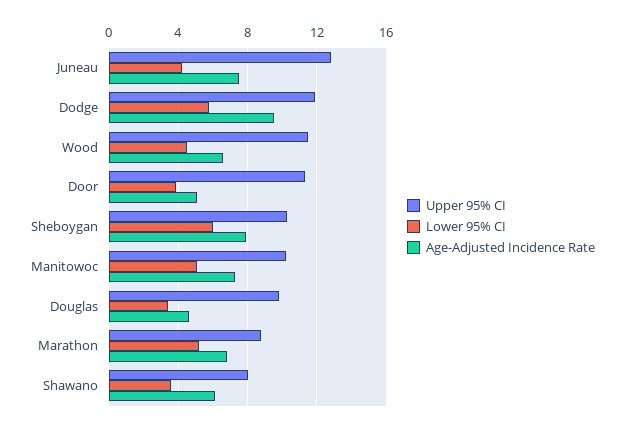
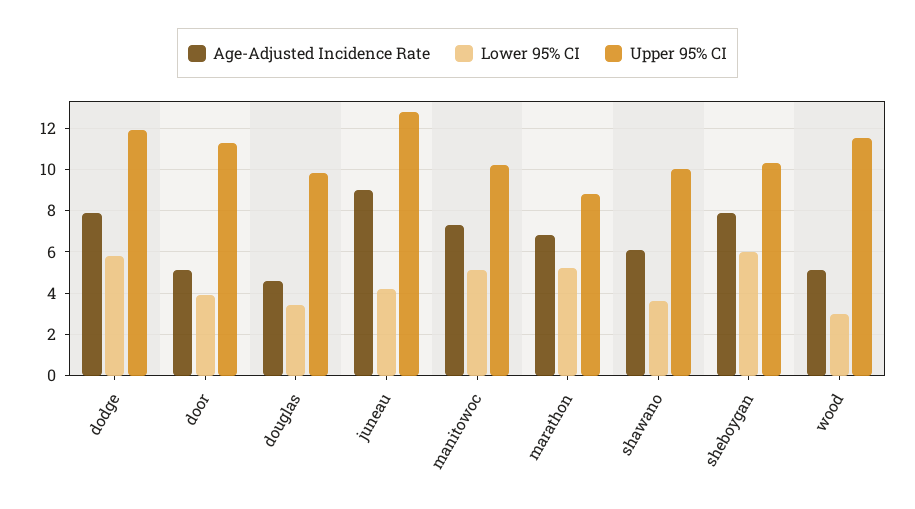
  {
    "Upper 95% CI": {
      "Juneau": 13,
      "Dodge": 12,
      "Wood": 11.5,
      "Door": 11.5,
      "Sheboygan": 10.5,
      "Manitowoc": 10,
      "Douglas": 10,
      "Marathon": 9,
-     "Shawano": 8
+     "Shawano": 10
    },
    "Lower 95% CI": {
      "Juneau": 4,
      "Dodge": 6,
-     "Wood": 4.5,
+     "Wood": 3,
      "Door": 4,
      "Sheboygan": 6,
      "Manitowoc": 5,
      "Douglas": 3.5,
      "Marathon": 5,
      "Shawano": 3.5
    },
    "Age-Adjusted Incidence Rate": {
-     "Juneau": 7.5,
+     "Juneau": 9,
-     "Dodge": 9.5,
+     "Dodge": 8,
-     "Wood": 6.5,
+     "Wood": 5,
      "Door": 5,
      "Sheboygan": 8,
      "Manitowoc": 7.5,
      "Douglas": 4.5,
      "Marathon": 7,
      "Shawano": 6
    }
  }

